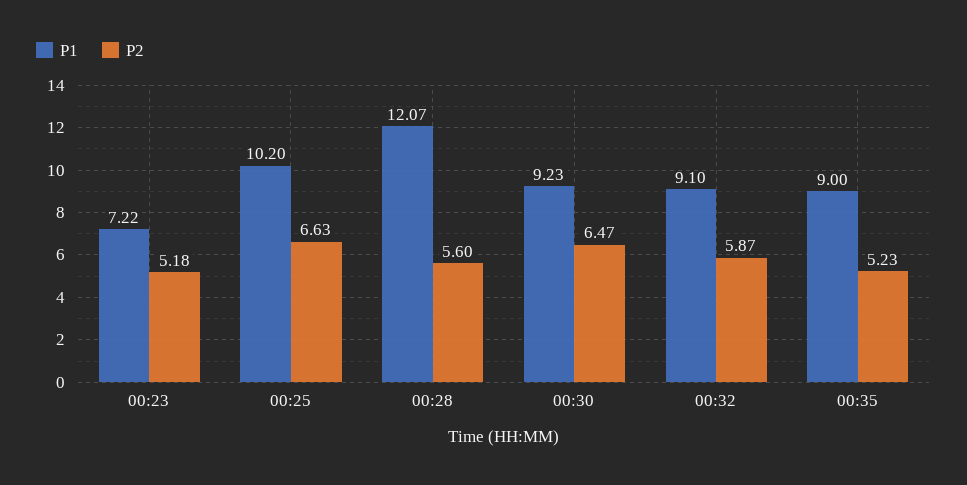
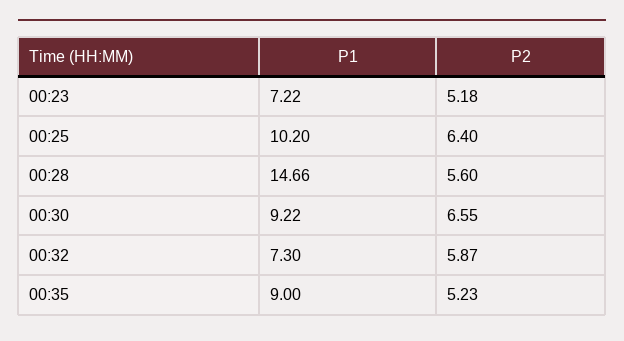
  {
    "P1": {
      "00:23": 7.22,
      "00:25": 10.2,
-     "00:28": 12.07,
+     "00:28": 14.66,
-     "00:30": 9.23,
+     "00:30": 9.22,
-     "00:32": 9.1,
+     "00:32": 7.3,
      "00:35": 9
    },
    "P2": {
      "00:23": 5.18,
-     "00:25": 6.63,
+     "00:25": 6.4,
      "00:28": 5.6,
-     "00:30": 6.47,
+     "00:30": 6.55,
      "00:32": 5.87,
      "00:35": 5.23
    }
  }

